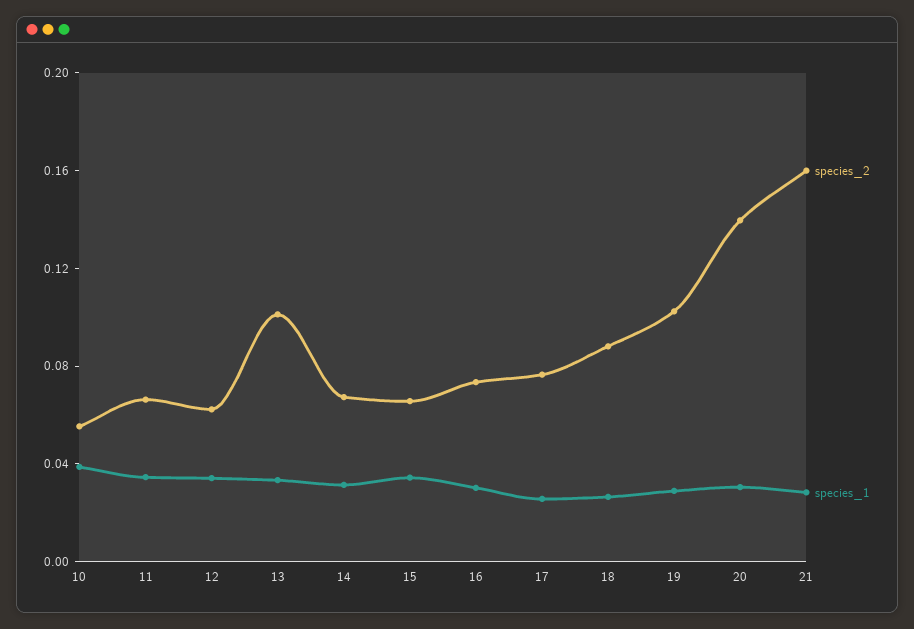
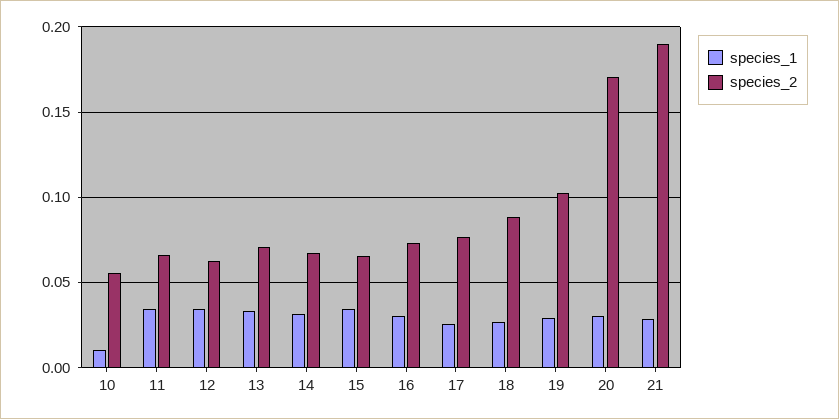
  {
    "species_2": {
      "10": 0.055,
      "11": 0.065,
      "12": 0.06,
-     "13": 0.1,
+     "13": 0.07,
      "14": 0.065,
      "15": 0.065,
      "16": 0.075,
      "17": 0.075,
      "18": 0.09,
      "19": 0.1,
-     "20": 0.14,
+     "20": 0.17,
-     "21": 0.16
+     "21": 0.19
    },
    "species_1": {
-     "10": 0.04,
+     "10": 0.01,
      "11": 0.035,
      "12": 0.035,
      "13": 0.035,
      "14": 0.03,
      "15": 0.035,
      "16": 0.03,
      "17": 0.025,
      "18": 0.025,
      "19": 0.03,
      "20": 0.03,
      "21": 0.03
    }
  }

